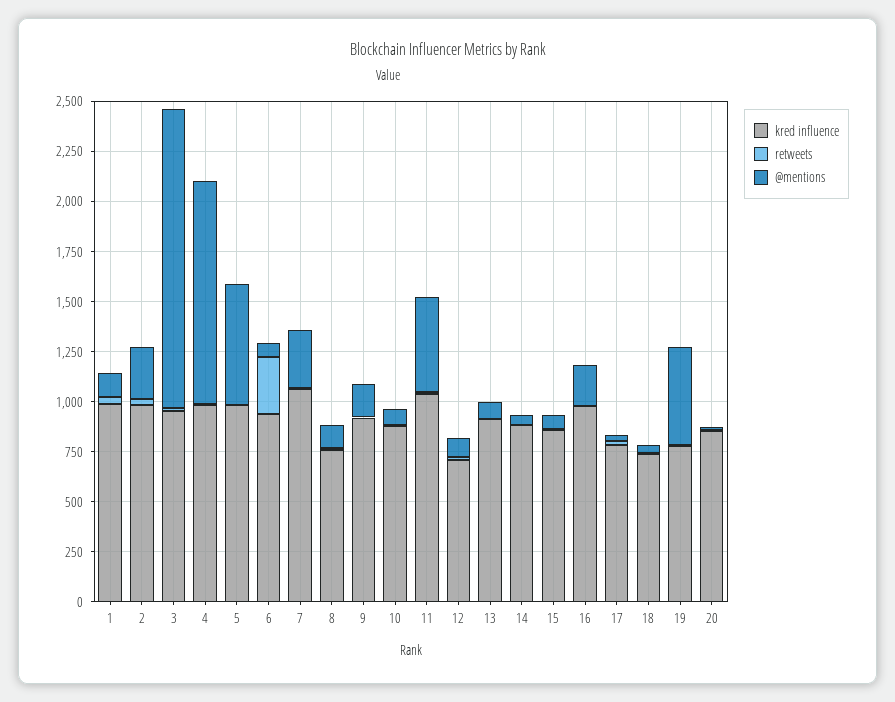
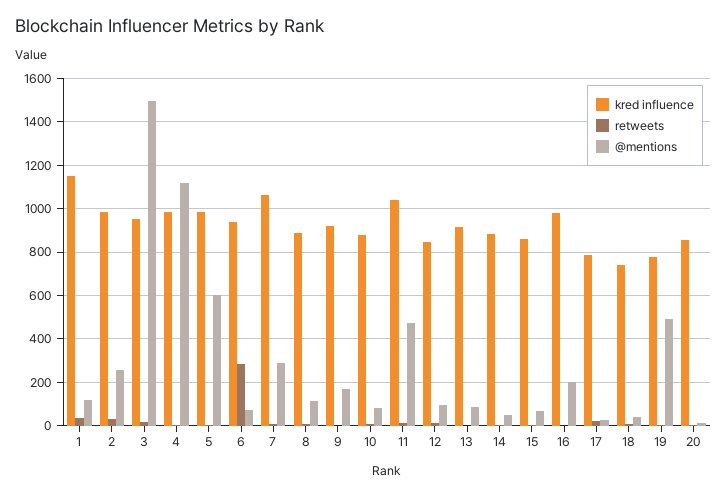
  {
    "kred influence": {
-     "1": 1000,
+     "1": 1150,
      "2": 1000,
      "3": 950,
      "4": 1000,
      "5": 1000,
      "6": 950,
      "7": 1050,
-     "8": 750,
+     "8": 900,
      "9": 900,
      "10": 900,
      "11": 1050,
-     "12": 700,
+     "12": 850,
      "13": 900,
      "14": 900,
      "15": 850,
      "16": 1000,
      "17": 800,
      "18": 750,
      "19": 800,
      "20": 850
    },
    "retweets": {
      "1": 50,
      "2": 50,
      "3": 0,
      "4": 0,
      "5": 0,
      "6": 300,
      "7": 0,
      "8": 0,
      "9": 0,
      "10": 0,
      "11": 0,
      "12": 0,
      "13": 0,
      "14": 0,
      "15": 0,
      "16": 0,
      "17": 0,
      "18": 0,
      "19": 0,
      "20": 0
    },
    "@mentions": {
      "1": 100,
      "2": 250,
      "3": 1500,
      "4": 1100,
      "5": 600,
      "6": 50,
      "7": 300,
      "8": 100,
      "9": 150,
      "10": 100,
      "11": 450,
      "12": 100,
      "13": 100,
      "14": 50,
      "15": 50,
      "16": 200,
      "17": 50,
      "18": 50,
      "19": 500,
      "20": 0
    }
  }

